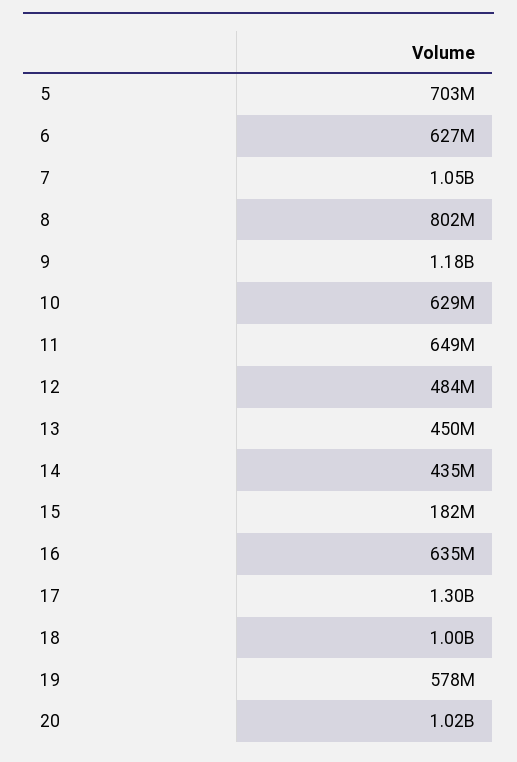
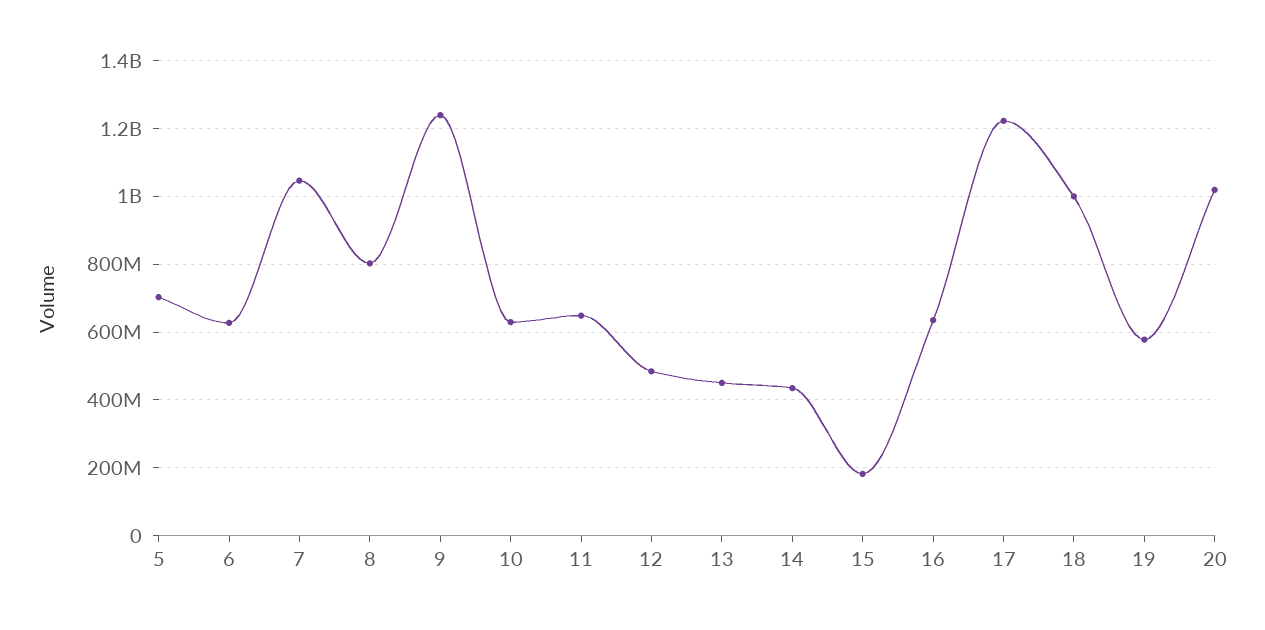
  {
    "5": 703000000,
    "6": 627000000,
    "7": 1050000000,
    "8": 802000000,
-   "9": 1180000000,
+   "9": 1240000000,
    "10": 629000000,
    "11": 649000000,
    "12": 484000000,
    "13": 450000000,
    "14": 435000000,
    "15": 182000000,
    "16": 635000000,
-   "17": 1300000000,
+   "17": 1220000000,
    "18": 1000000000,
    "19": 578000000,
    "20": 1020000000
  }

